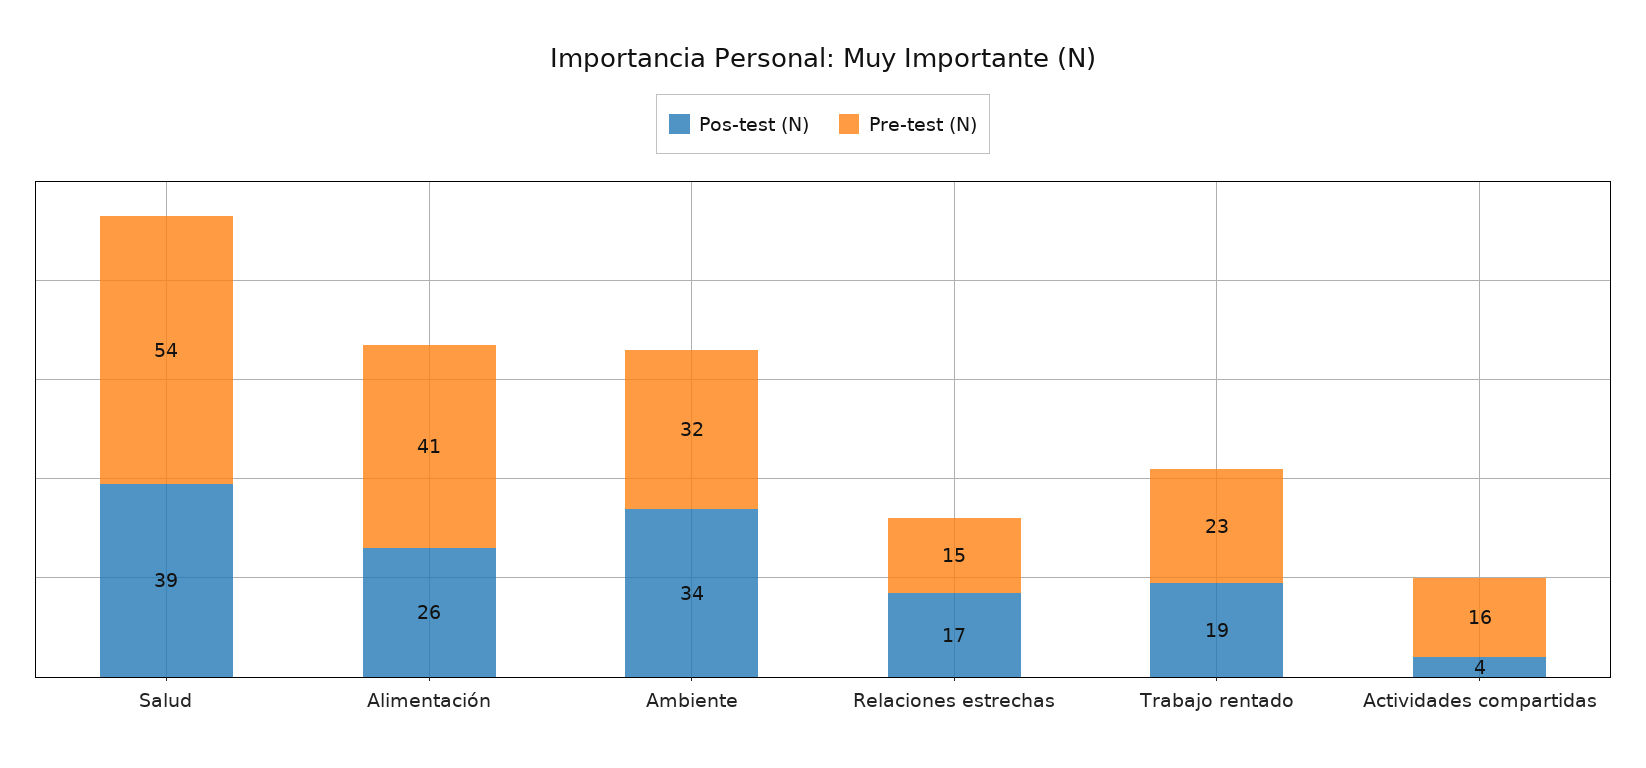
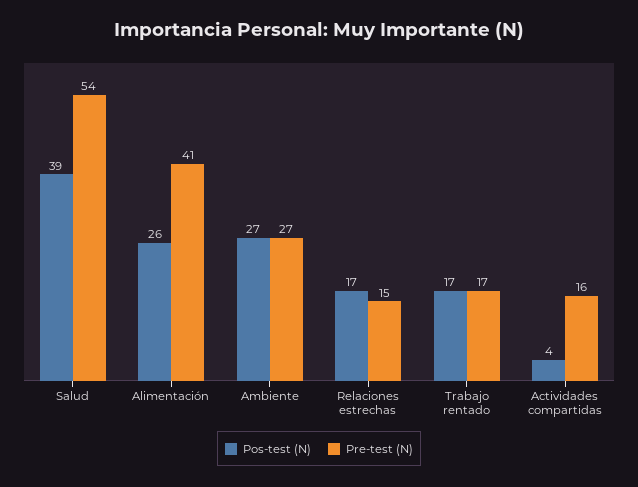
  {
    "Pos-test (N)": {
      "Salud": 39,
      "Alimentación": 26,
-     "Ambiente": 34,
+     "Ambiente": 27,
      "Relaciones estrechas": 17,
-     "Trabajo rentado": 19,
+     "Trabajo rentado": 17,
      "Actividades compartidas": 4
    },
    "Pre-test (N)": {
      "Salud": 54,
      "Alimentación": 41,
-     "Ambiente": 32,
+     "Ambiente": 27,
      "Relaciones estrechas": 15,
-     "Trabajo rentado": 23,
+     "Trabajo rentado": 17,
      "Actividades compartidas": 16
    }
  }

